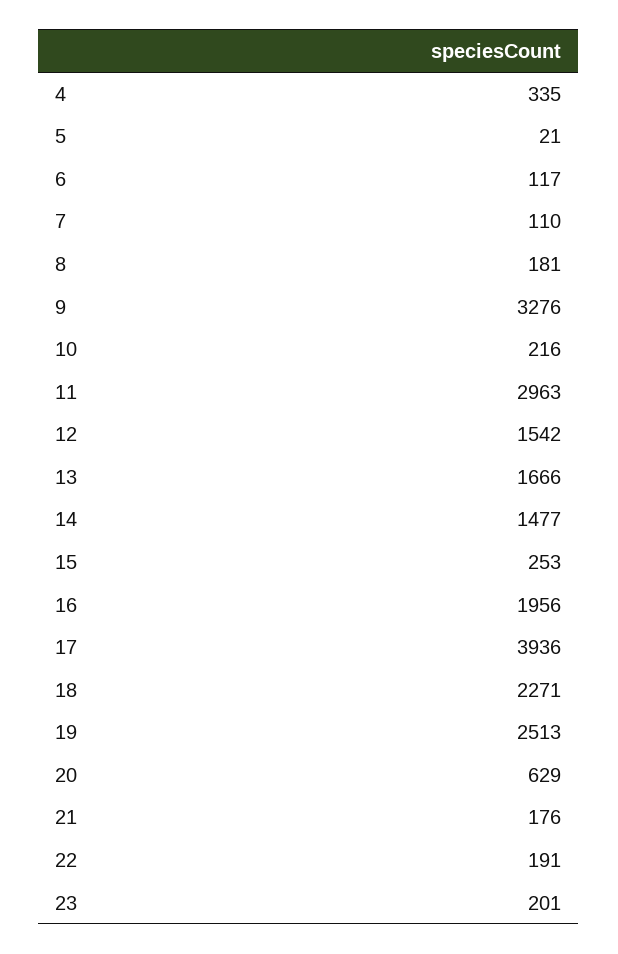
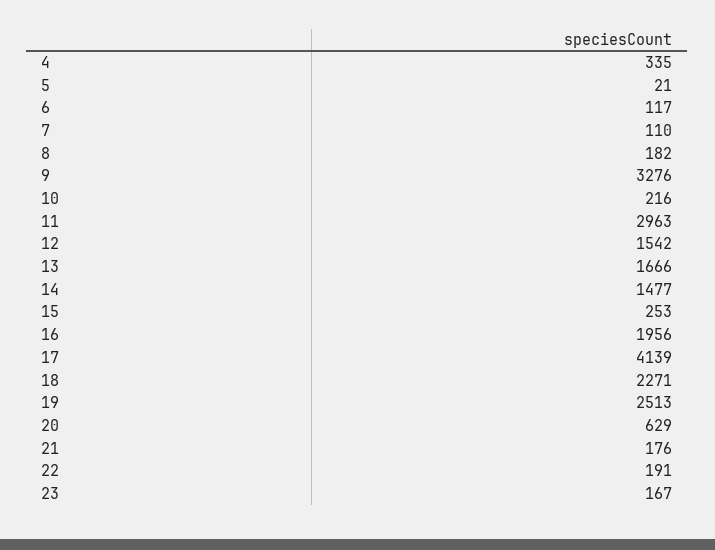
  {
    "4": 335,
    "5": 21,
    "6": 117,
    "7": 110,
-   "8": 181,
+   "8": 182,
    "9": 3276,
    "10": 216,
    "11": 2963,
    "12": 1542,
    "13": 1666,
    "14": 1477,
    "15": 253,
    "16": 1956,
-   "17": 3936,
+   "17": 4139,
    "18": 2271,
    "19": 2513,
    "20": 629,
    "21": 176,
    "22": 191,
-   "23": 201
+   "23": 167
  }

